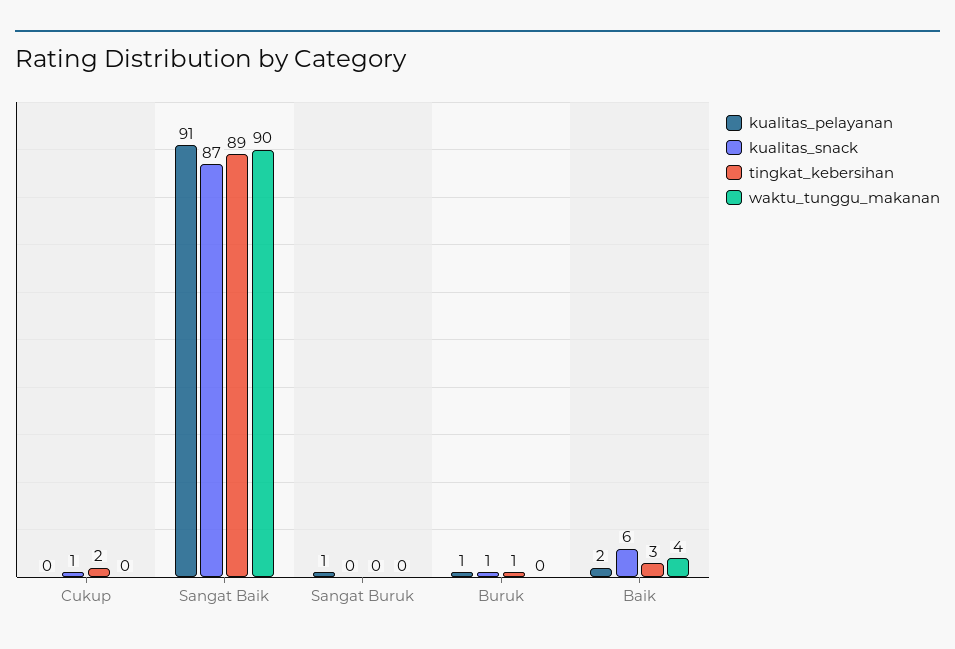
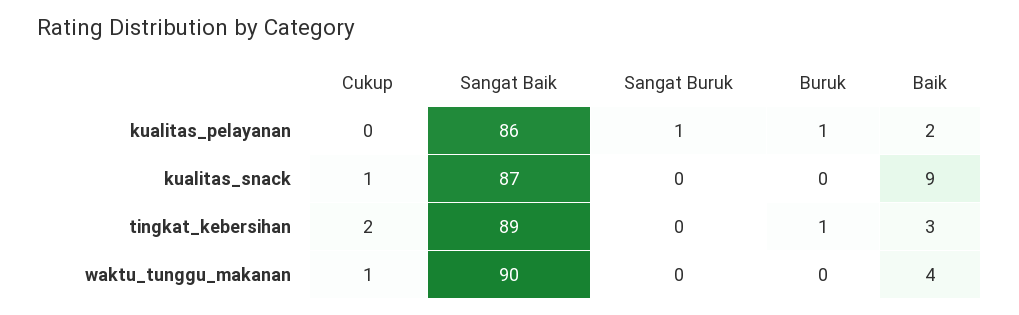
  {
    "kualitas_pelayanan": {
      "Cukup": 0,
-     "Sangat Baik": 91,
+     "Sangat Baik": 86,
      "Sangat Buruk": 1,
      "Buruk": 1,
      "Baik": 2
    },
    "kualitas_snack": {
      "Cukup": 1,
      "Sangat Baik": 87,
      "Sangat Buruk": 0,
-     "Buruk": 1,
+     "Buruk": 0,
-     "Baik": 6
+     "Baik": 9
    },
    "tingkat_kebersihan": {
      "Cukup": 2,
      "Sangat Baik": 89,
      "Sangat Buruk": 0,
      "Buruk": 1,
      "Baik": 3
    },
    "waktu_tunggu_makanan": {
-     "Cukup": 0,
+     "Cukup": 1,
      "Sangat Baik": 90,
      "Sangat Buruk": 0,
      "Buruk": 0,
      "Baik": 4
    }
  }

